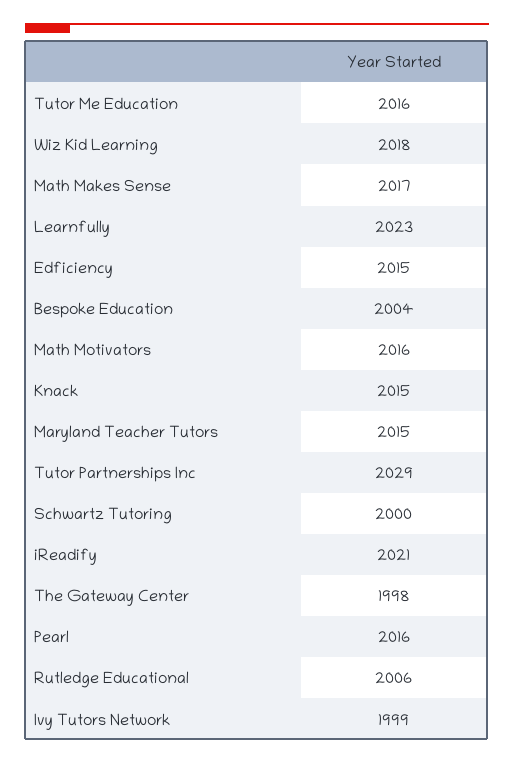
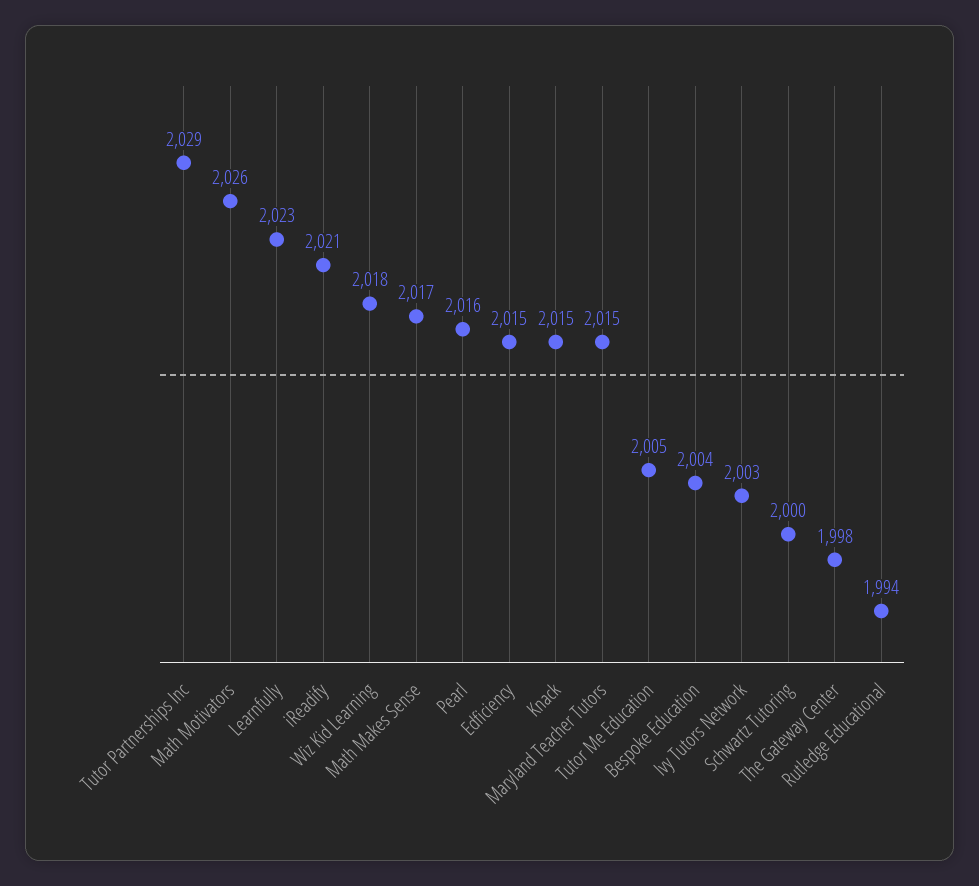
  {
-   "Tutor Me Education": 2016,
+   "Tutor Me Education": 2005,
    "Wiz Kid Learning": 2018,
    "Math Makes Sense": 2017,
    "Learnfully": 2023,
    "Edficiency": 2015,
    "Bespoke Education": 2004,
-   "Math Motivators": 2016,
+   "Math Motivators": 2026,
    "Knack": 2015,
    "Maryland Teacher Tutors": 2015,
    "Tutor Partnerships Inc": 2029,
    "Schwartz Tutoring": 2000,
    "iReadify": 2021,
    "The Gateway Center": 1998,
    "Pearl": 2016,
-   "Rutledge Educational": 2006,
+   "Rutledge Educational": 1994,
-   "Ivy Tutors Network": 1999
+   "Ivy Tutors Network": 2003
  }

